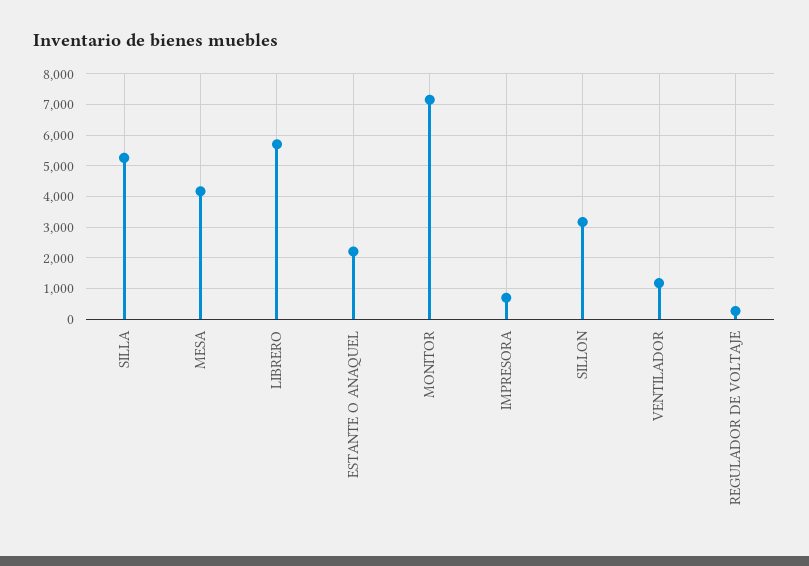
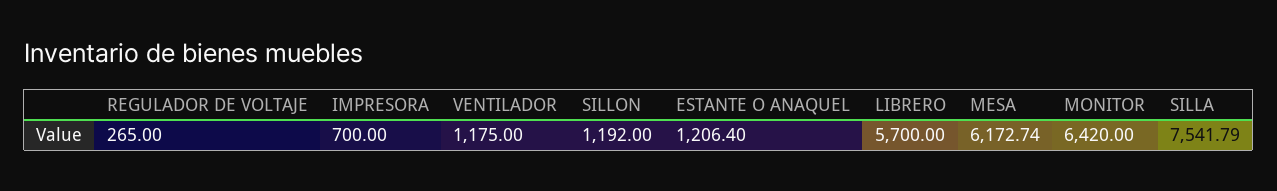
  {
-   "SILLA": 5200,
+   "SILLA": 7541.79,
-   "MESA": 4200,
+   "MESA": 6172.74,
    "LIBRERO": 5700,
-   "ESTANTE O ANAQUEL": 2200,
+   "ESTANTE O ANAQUEL": 1206.4,
-   "MONITOR": 7200,
+   "MONITOR": 6420,
    "IMPRESORA": 700,
-   "SILLON": 3200,
+   "SILLON": 1192,
    "VENTILADOR": 1175,
    "REGULADOR DE VOLTAJE": 265
  }

